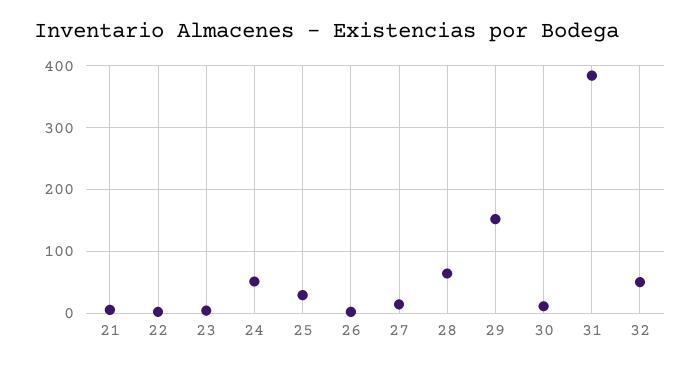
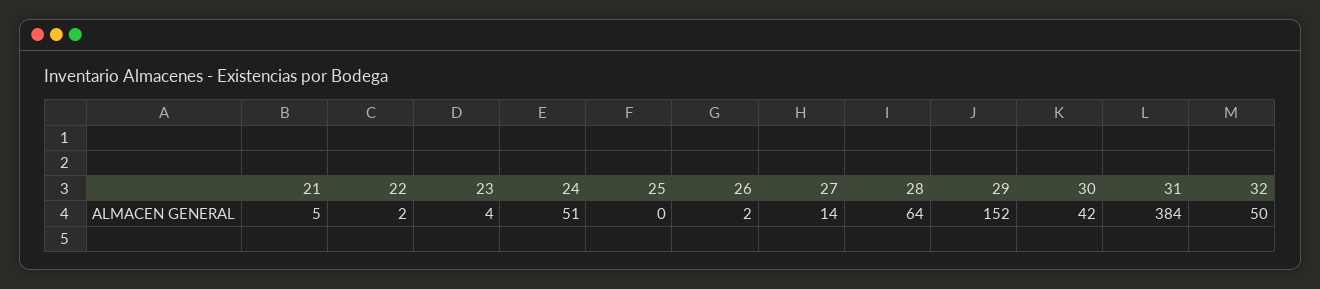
  {
    "21": 5,
    "22": 2,
    "23": 4,
    "24": 51,
-   "25": 30,
+   "25": 0,
    "26": 2,
    "27": 14,
    "28": 64,
    "29": 152,
-   "30": 10,
+   "30": 42,
    "31": 384,
    "32": 50
  }

